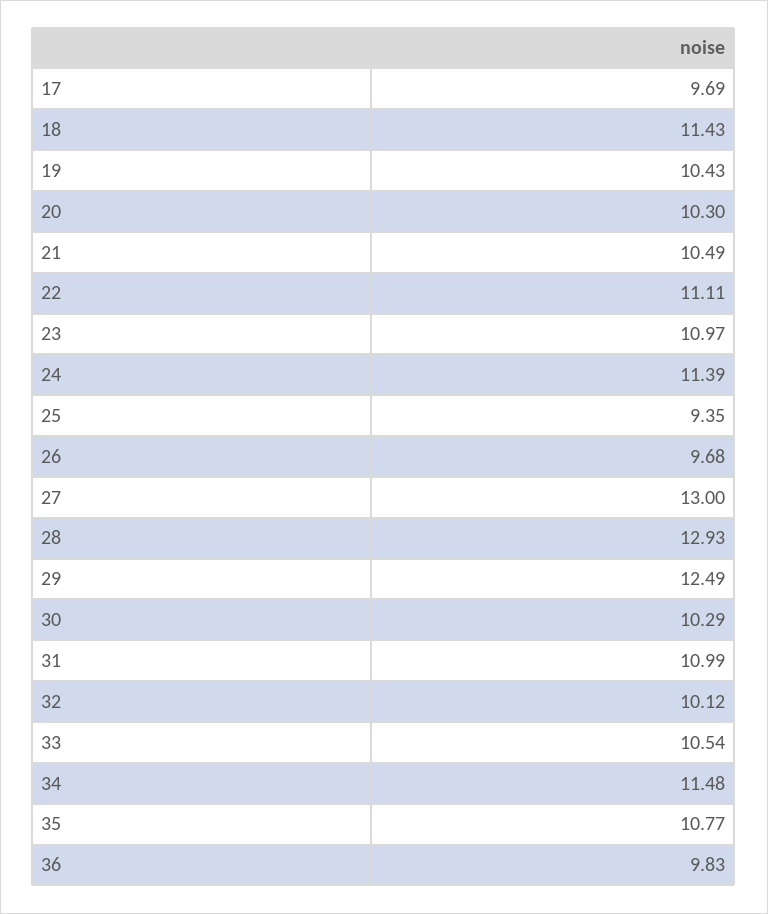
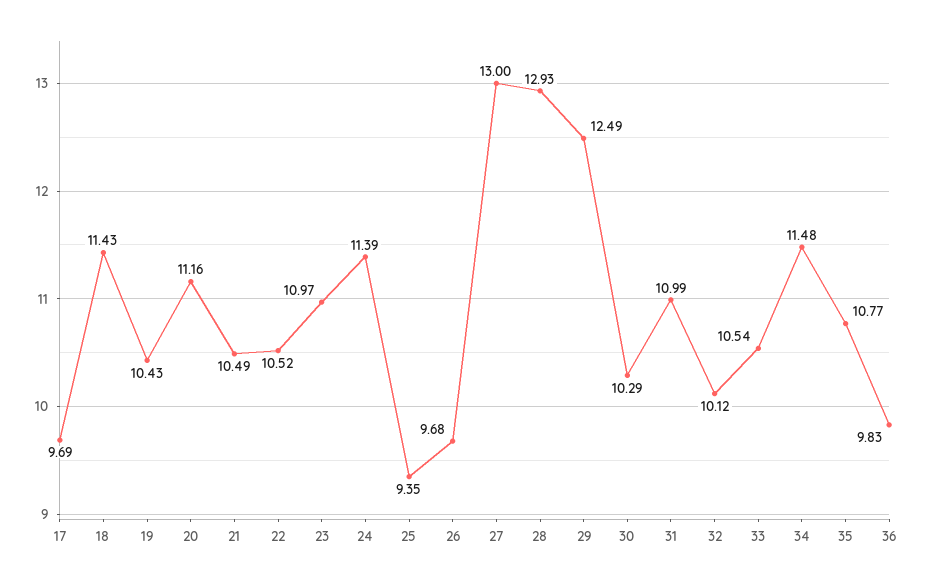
  {
    "17": 9.69,
    "18": 11.43,
    "19": 10.43,
-   "20": 10.3,
+   "20": 11.16,
    "21": 10.49,
-   "22": 11.11,
+   "22": 10.52,
    "23": 10.97,
    "24": 11.39,
    "25": 9.35,
    "26": 9.68,
    "27": 13,
    "28": 12.93,
    "29": 12.49,
    "30": 10.29,
    "31": 10.99,
    "32": 10.12,
    "33": 10.54,
    "34": 11.48,
    "35": 10.77,
    "36": 9.83
  }

